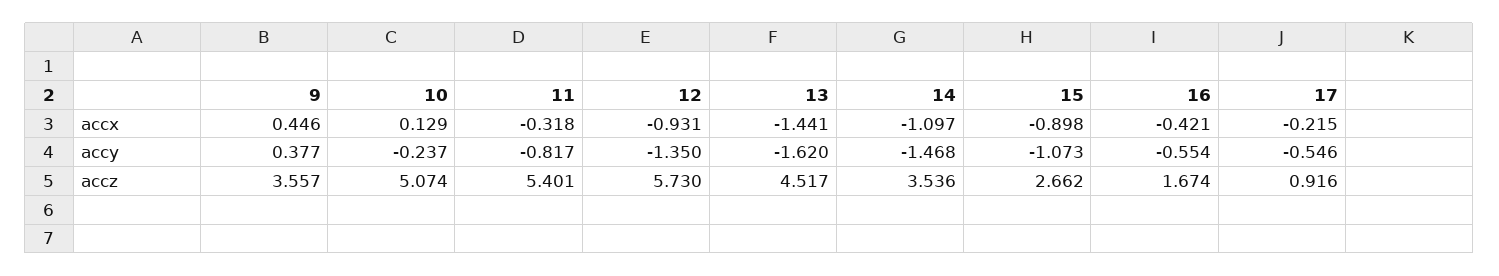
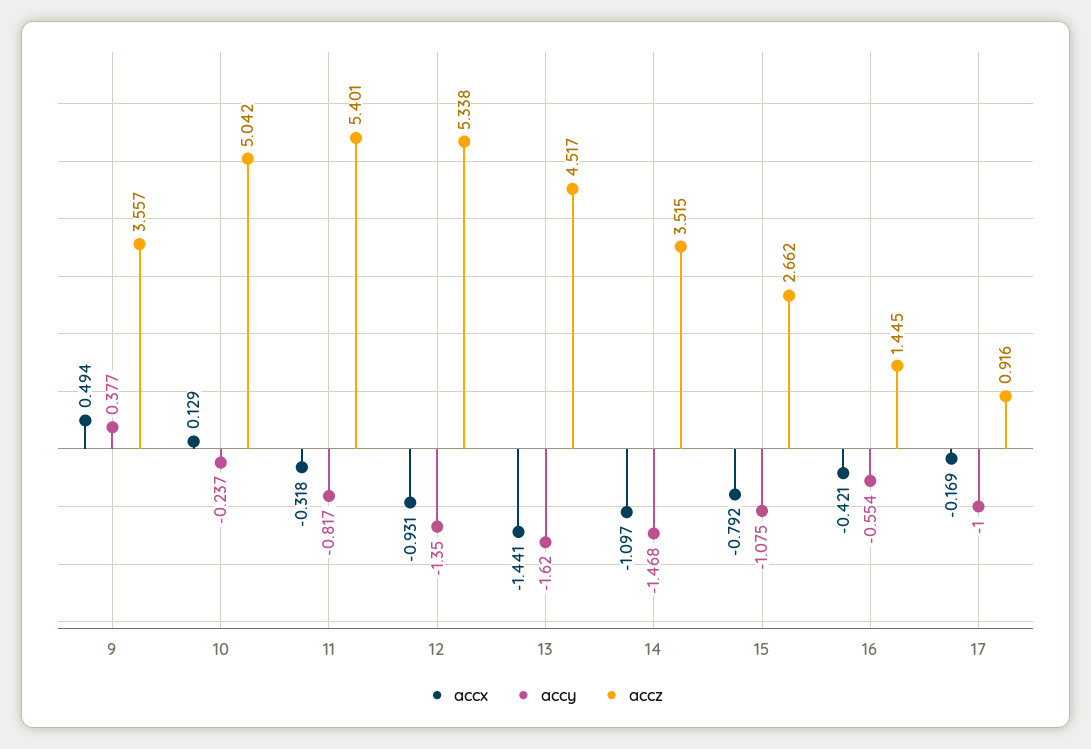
  {
    "accx": {
-     "9": 0.446,
+     "9": 0.494,
      "10": 0.129,
      "11": -0.318,
      "12": -0.931,
      "13": -1.441,
      "14": -1.097,
-     "15": -0.898,
+     "15": -0.792,
      "16": -0.421,
-     "17": -0.215
+     "17": -0.169
    },
    "accy": {
      "9": 0.377,
      "10": -0.237,
      "11": -0.817,
      "12": -1.35,
      "13": -1.62,
      "14": -1.468,
-     "15": -1.073,
+     "15": -1.075,
      "16": -0.554,
-     "17": -0.546
+     "17": -1
    },
    "accz": {
      "9": 3.557,
-     "10": 5.074,
+     "10": 5.042,
      "11": 5.401,
-     "12": 5.73,
+     "12": 5.338,
      "13": 4.517,
-     "14": 3.536,
+     "14": 3.515,
      "15": 2.662,
-     "16": 1.674,
+     "16": 1.445,
      "17": 0.916
    }
  }

